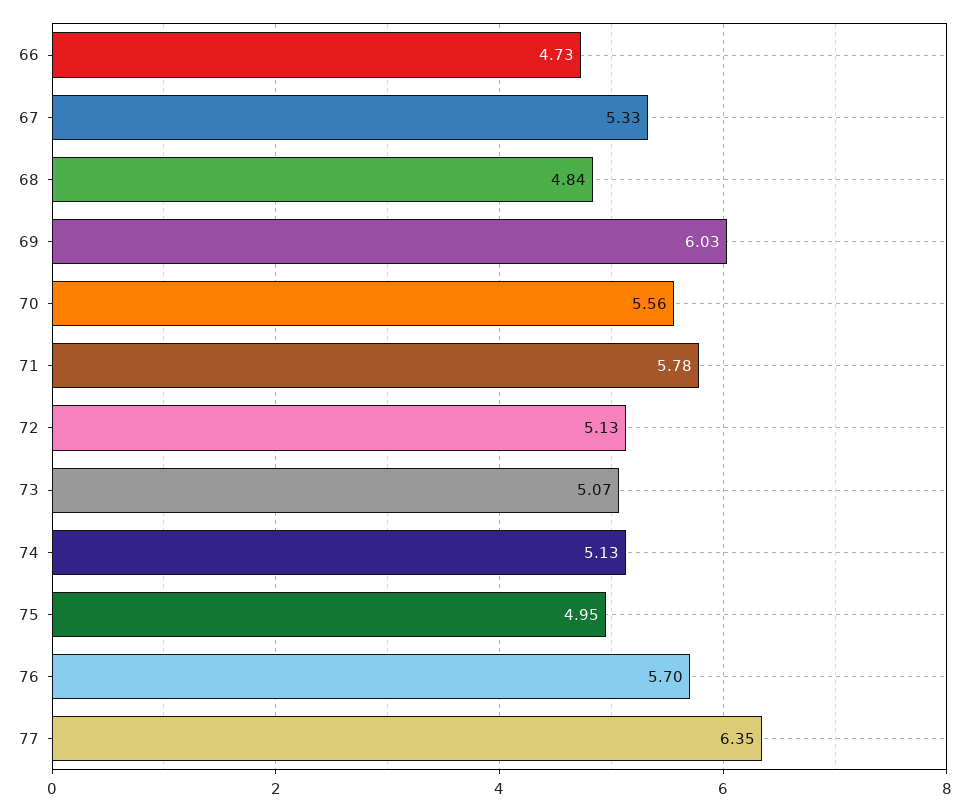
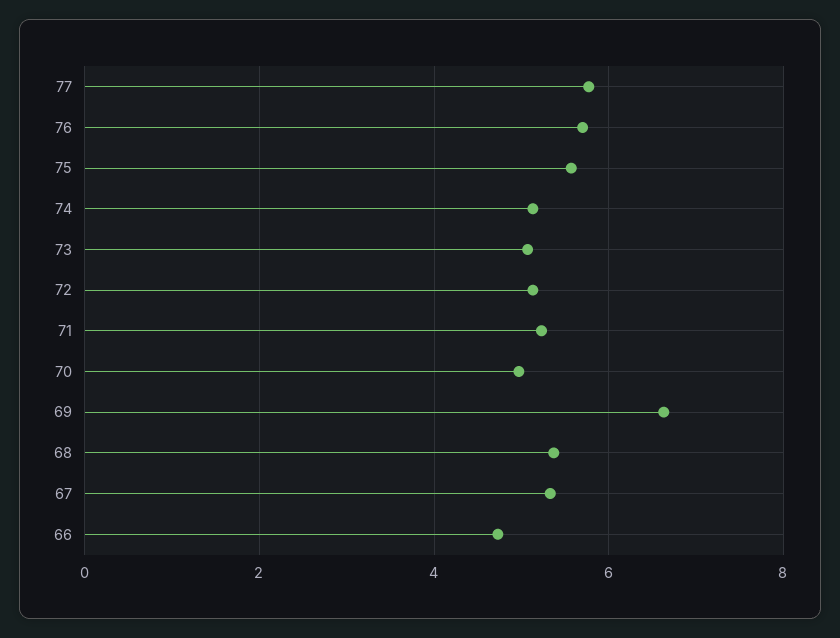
  {
    "66": 4.73,
    "67": 5.33,
-   "68": 4.84,
+   "68": 5.4,
-   "69": 6.03,
+   "69": 6.6,
-   "70": 5.56,
+   "70": 5,
-   "71": 5.78,
+   "71": 5.2,
    "72": 5.13,
    "73": 5.07,
    "74": 5.13,
-   "75": 4.95,
+   "75": 5.6,
    "76": 5.7,
-   "77": 6.35
+   "77": 5.8
  }

